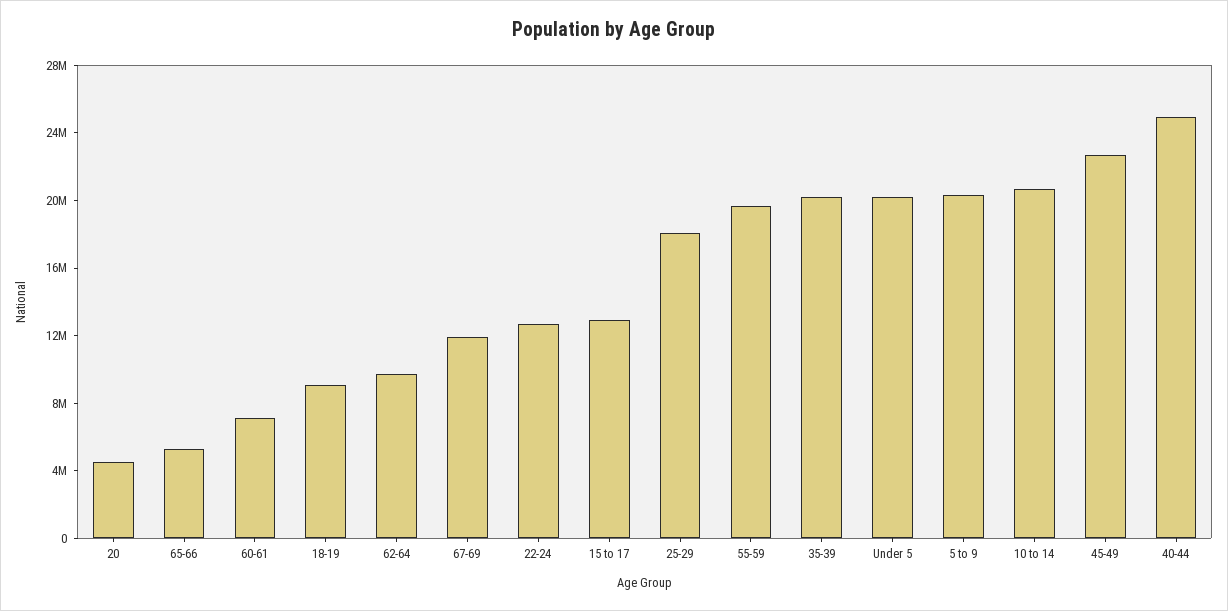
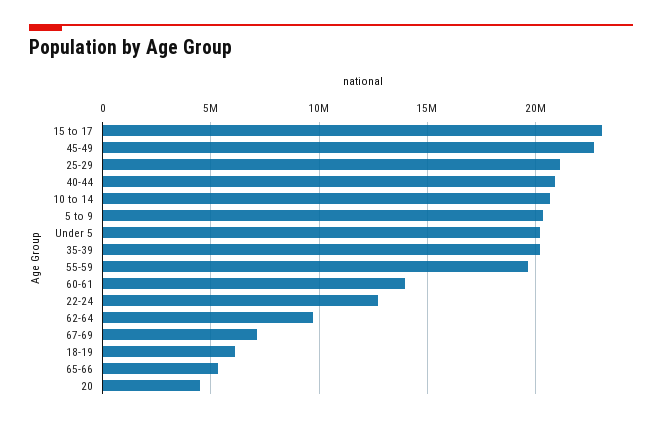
  {
    "20": 4500000,
    "65-66": 5500000,
-   "60-61": 7000000,
+   "60-61": 14000000,
-   "18-19": 9000000,
+   "18-19": 6000000,
    "62-64": 9500000,
-   "67-69": 12000000,
+   "67-69": 7000000,
    "22-24": 12500000,
-   "15 to 17": 13000000,
+   "15 to 17": 23000000,
-   "25-29": 18000000,
+   "25-29": 21000000,
    "55-59": 19500000,
    "35-39": 20000000,
    "Under 5": 20000000,
    "5 to 9": 20500000,
    "10 to 14": 20500000,
    "45-49": 22500000,
-   "40-44": 25000000
+   "40-44": 21000000
  }

